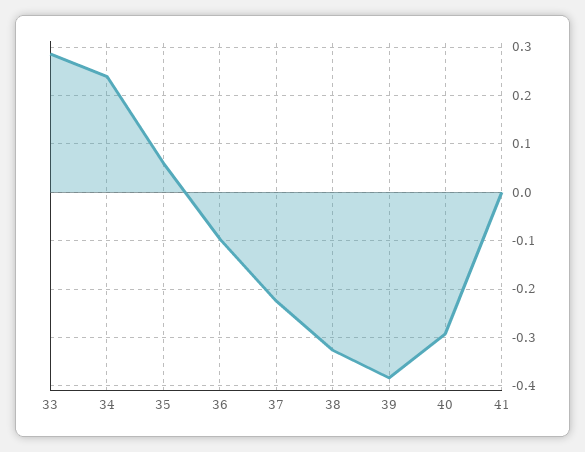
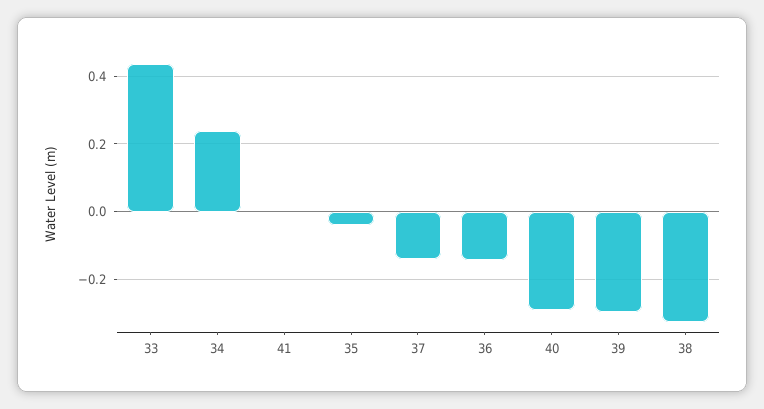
  {
-   "33": 0.28,
+   "33": 0.44,
    "34": 0.24,
-   "35": 0.06,
+   "35": -0.04,
-   "36": -0.1,
+   "36": -0.14,
-   "37": -0.22,
+   "37": -0.14,
    "38": -0.32,
-   "39": -0.38,
+   "39": -0.3,
    "40": -0.3,
    "41": 0
  }

